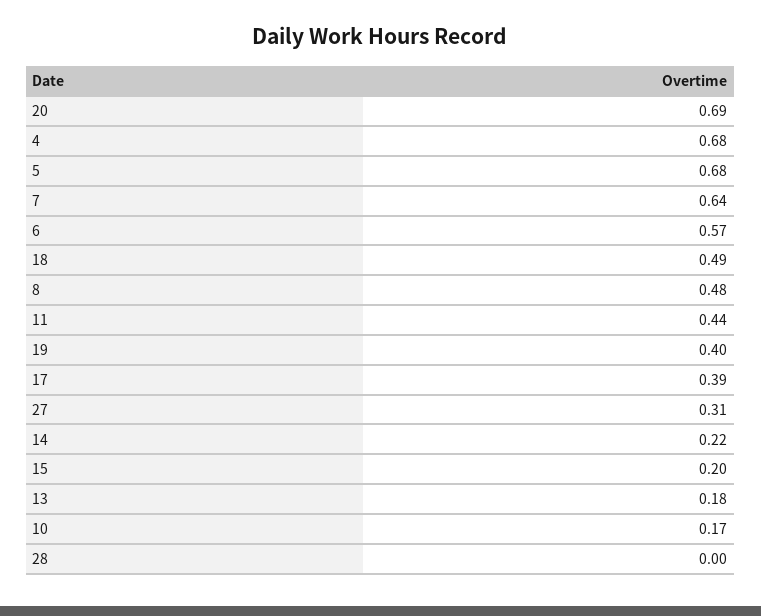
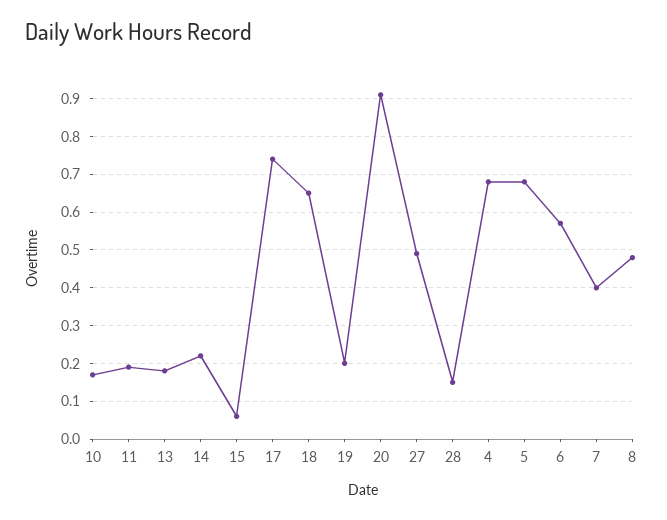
  {
-   "20": 0.69,
+   "20": 0.9,
    "4": 0.68,
    "5": 0.68,
-   "7": 0.64,
+   "7": 0.4,
    "6": 0.57,
-   "18": 0.49,
+   "18": 0.65,
    "8": 0.48,
-   "11": 0.44,
+   "11": 0.2,
-   "19": 0.4,
+   "19": 0.2,
-   "17": 0.39,
+   "17": 0.75,
-   "27": 0.31,
+   "27": 0.5,
    "14": 0.22,
-   "15": 0.2,
+   "15": 0.05,
    "13": 0.18,
    "10": 0.17,
-   "28": 0
+   "28": 0.15
  }

